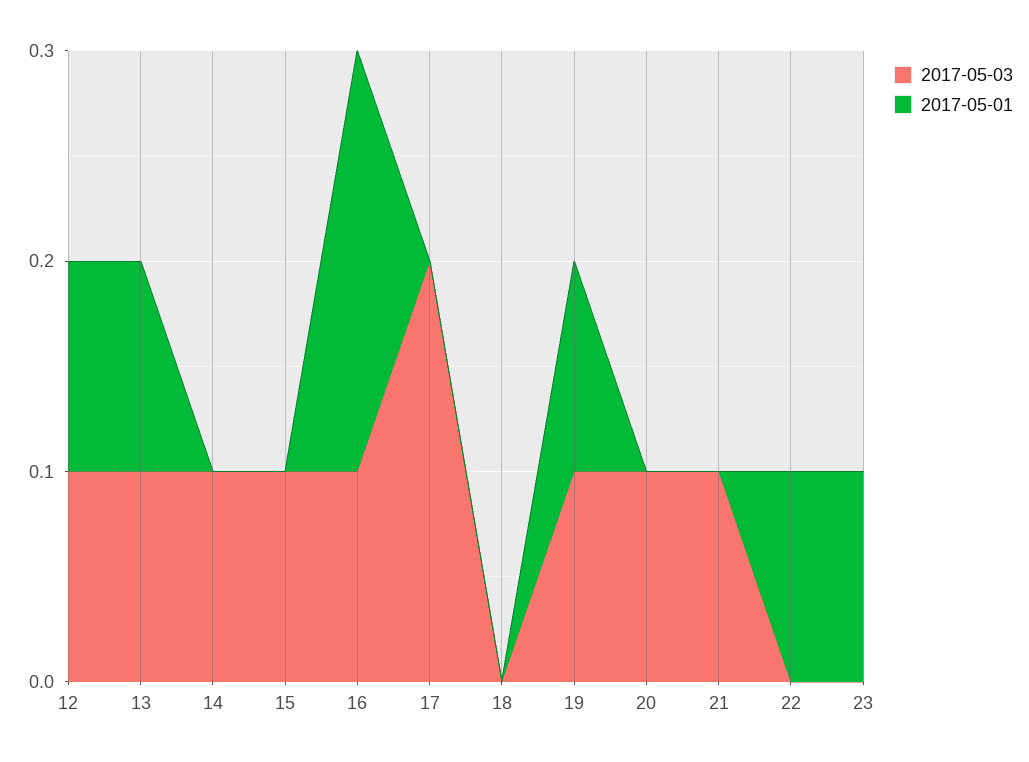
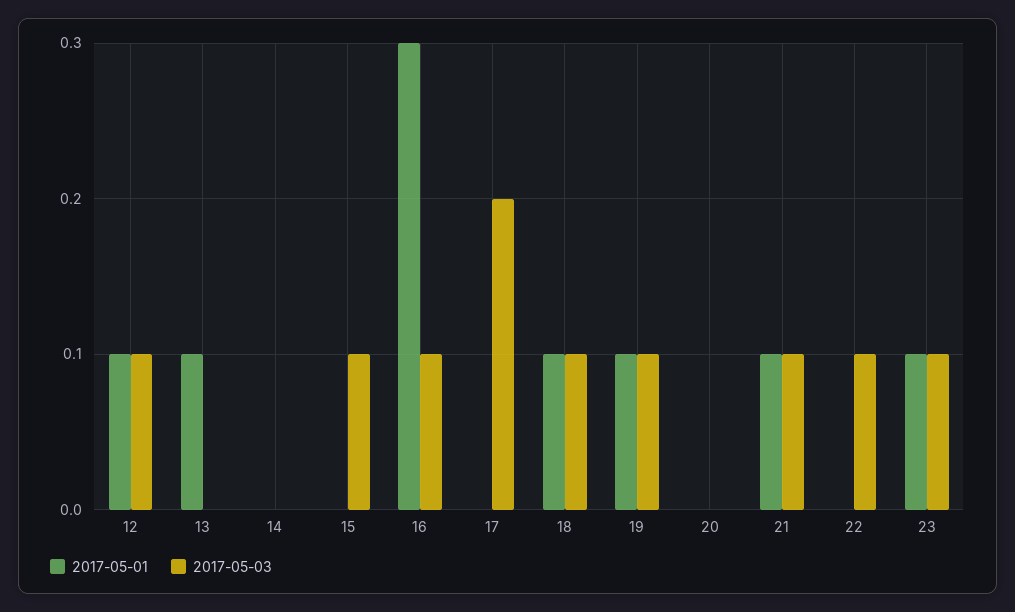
  {
    "2017-05-03": {
      "12": 0.1,
-     "13": 0.1,
+     "13": 0,
-     "14": 0.1,
+     "14": 0,
      "15": 0.1,
      "16": 0.1,
      "17": 0.2,
-     "18": 0,
+     "18": 0.1,
      "19": 0.1,
-     "20": 0.1,
+     "20": 0,
      "21": 0.1,
-     "22": 0,
+     "22": 0.1,
-     "23": 0
+     "23": 0.1
    },
    "2017-05-01": {
      "12": 0.1,
      "13": 0.1,
      "14": 0,
      "15": 0,
-     "16": 0.2,
+     "16": 0.3,
      "17": 0,
-     "18": 0,
+     "18": 0.1,
      "19": 0.1,
      "20": 0,
-     "21": 0,
+     "21": 0.1,
-     "22": 0.1,
+     "22": 0,
      "23": 0.1
    }
  }

